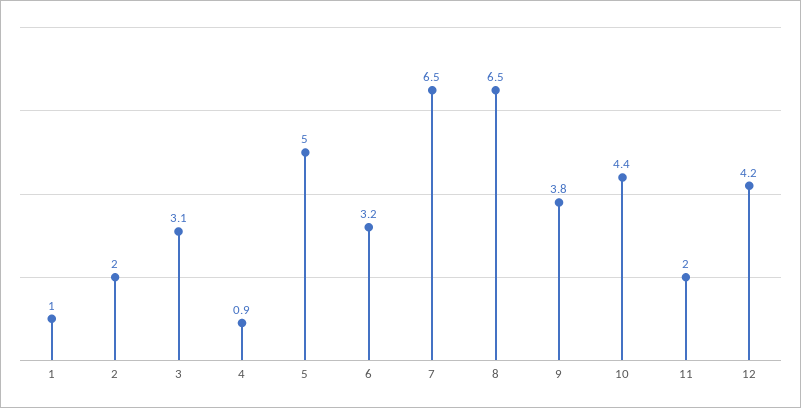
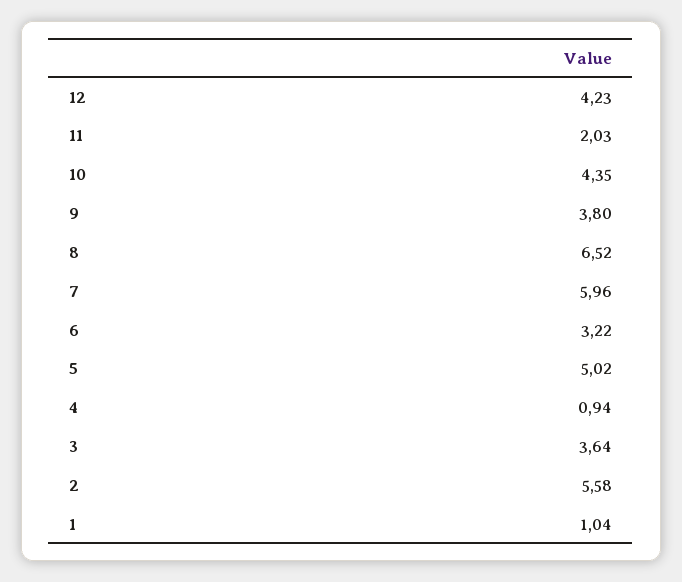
  {
    "1": 1.04,
-   "2": 2,
+   "2": 5.58,
-   "3": 3.1,
+   "3": 3.64,
    "4": 0.94,
    "5": 5.02,
    "6": 3.22,
-   "7": 6.5,
+   "7": 5.96,
    "8": 6.52,
    "9": 3.8,
    "10": 4.35,
    "11": 2.03,
    "12": 4.23
  }

